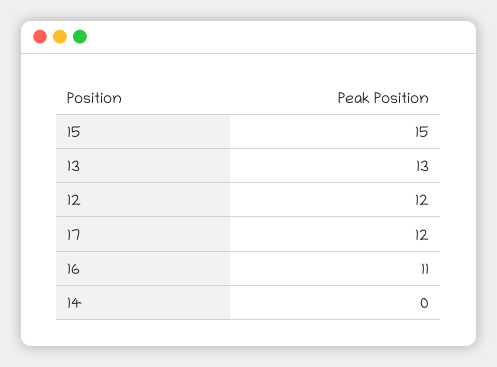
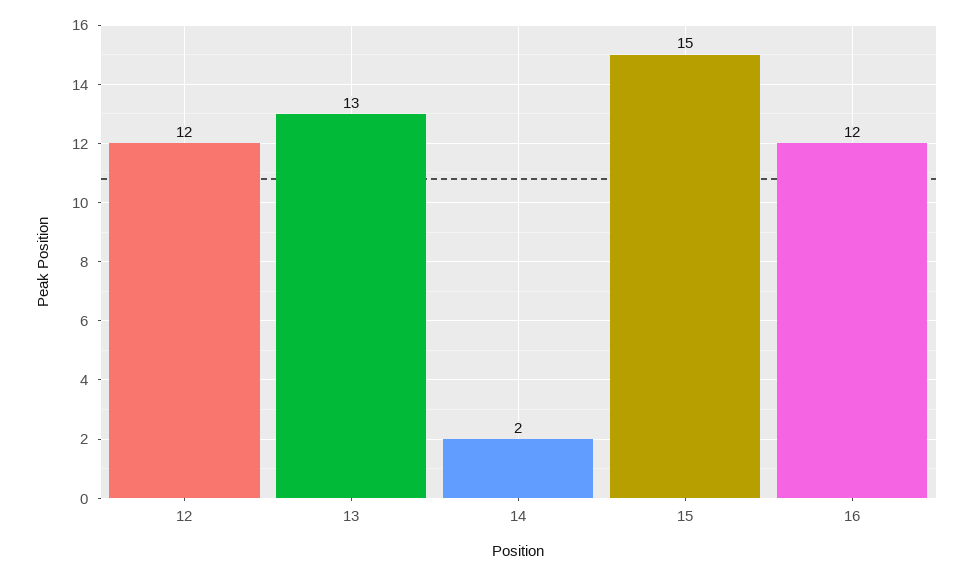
  {
    "15": 15,
    "13": 13,
    "12": 12,
-   "17": 12,
-   "16": 11,
+   "16": 12,
-   "14": 0
+   "14": 2
  }

